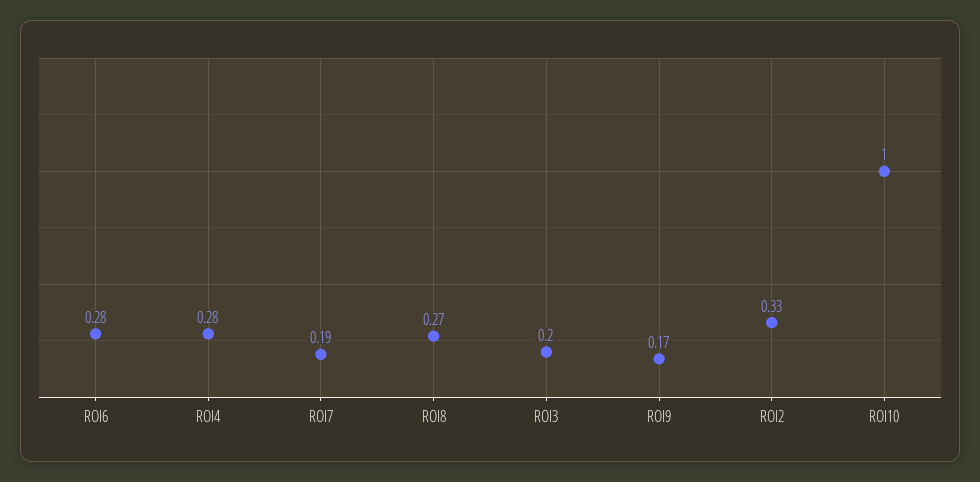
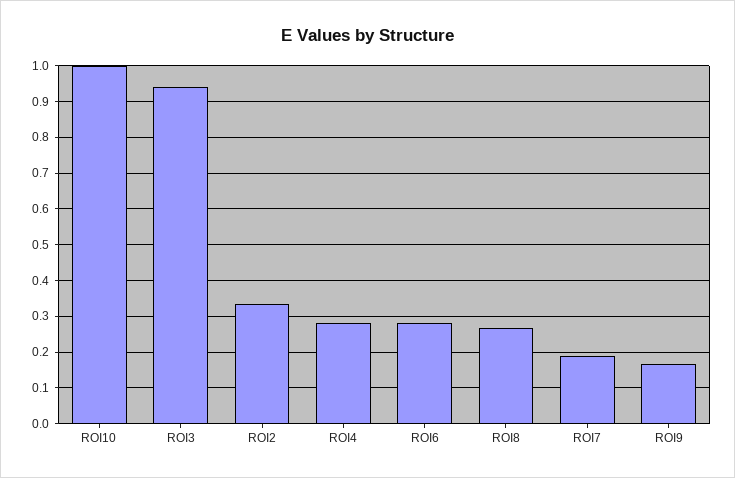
  {
    "ROI6": 0.28,
    "ROI4": 0.28,
    "ROI7": 0.19,
    "ROI8": 0.27,
-   "ROI3": 0.2,
+   "ROI3": 0.94,
    "ROI9": 0.17,
    "ROI2": 0.33,
    "ROI10": 1
  }

